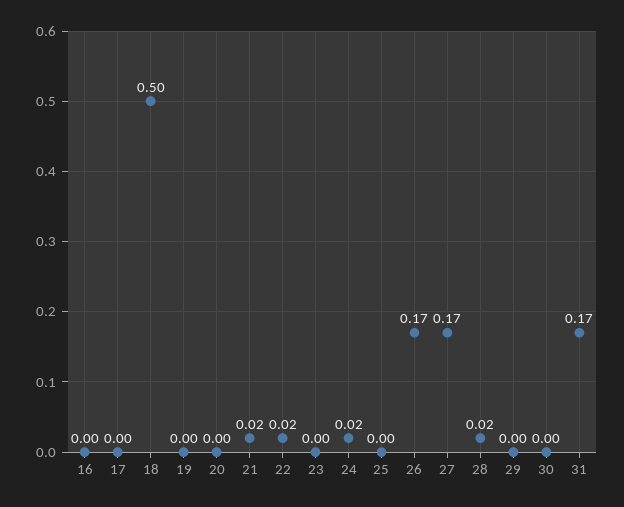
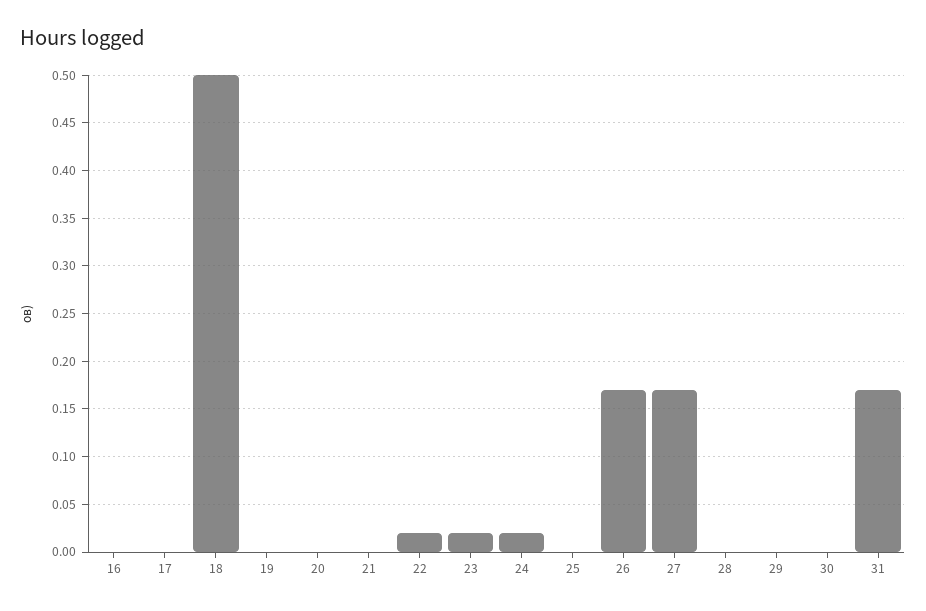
  {
    "16": 0,
    "17": 0,
    "18": 0.5,
    "19": 0,
    "20": 0,
-   "21": 0.02,
+   "21": 0,
    "22": 0.02,
-   "23": 0,
+   "23": 0.02,
    "24": 0.02,
    "25": 0,
    "26": 0.17,
    "27": 0.17,
-   "28": 0.02,
+   "28": 0,
    "29": 0,
    "30": 0,
    "31": 0.17
  }

